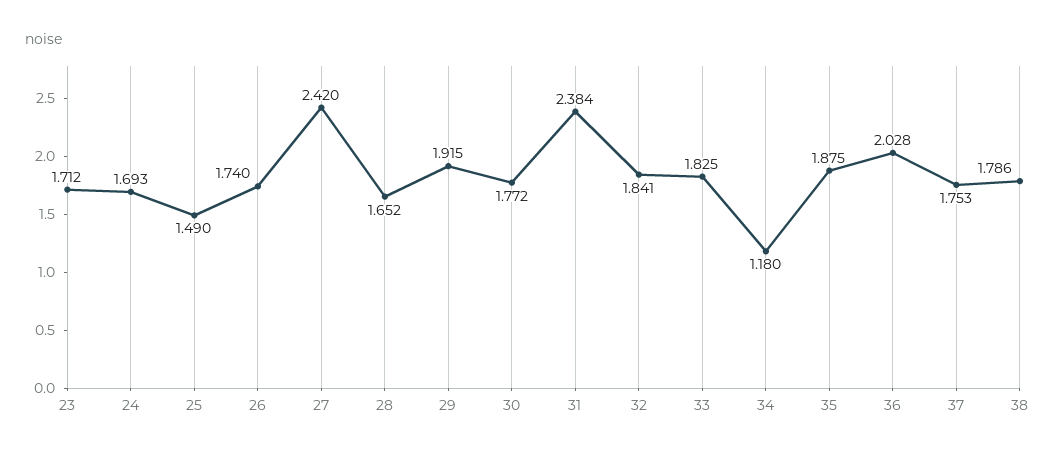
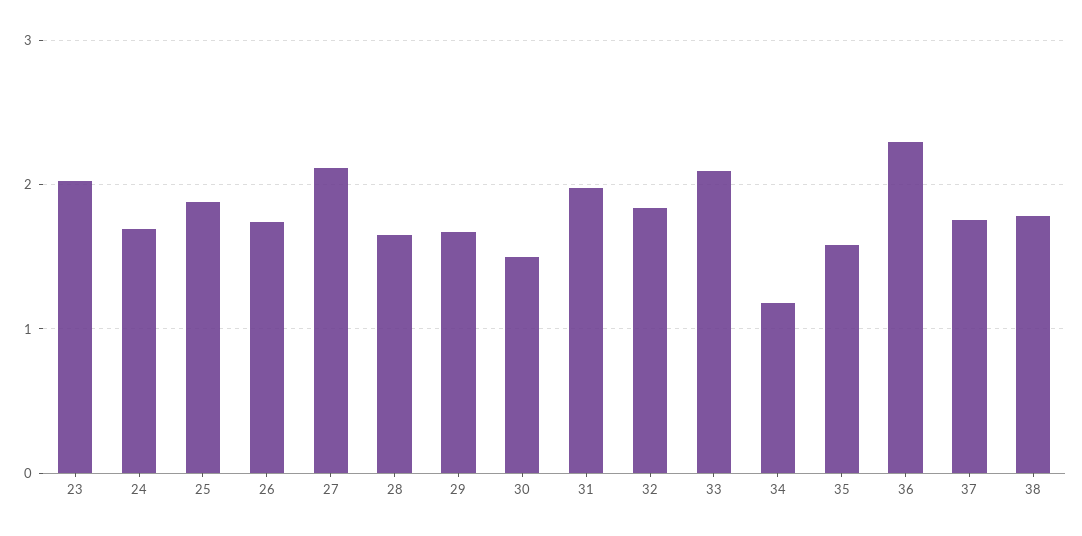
  {
-   "23": 1.712,
+   "23": 2,
    "24": 1.693,
-   "25": 1.49,
+   "25": 1.9,
    "26": 1.74,
-   "27": 2.42,
+   "27": 2.1,
    "28": 1.652,
-   "29": 1.915,
+   "29": 1.7,
-   "30": 1.772,
+   "30": 1.5,
-   "31": 2.384,
+   "31": 2,
    "32": 1.841,
-   "33": 1.825,
+   "33": 2.1,
    "34": 1.18,
-   "35": 1.875,
+   "35": 1.6,
-   "36": 2.028,
+   "36": 2.3,
    "37": 1.753,
    "38": 1.786
  }

